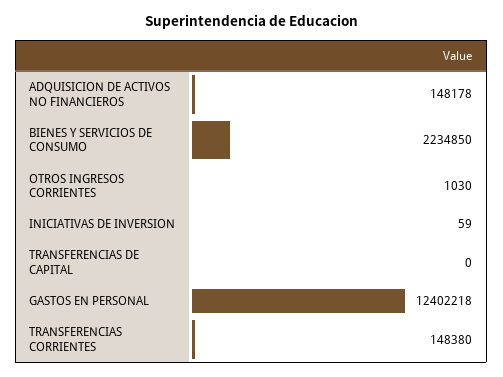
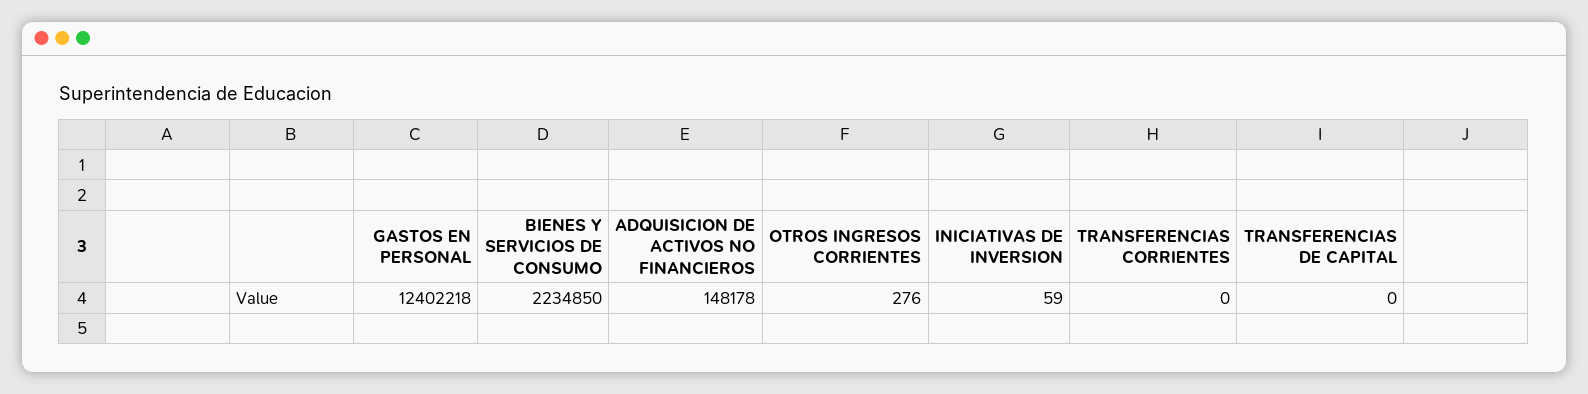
  {
    "ADQUISICION DE ACTIVOS NO FINANCIEROS": 148178,
    "BIENES Y SERVICIOS DE CONSUMO": 2234850,
-   "OTROS INGRESOS CORRIENTES": 1030,
+   "OTROS INGRESOS CORRIENTES": 276,
    "INICIATIVAS DE INVERSION": 59,
    "TRANSFERENCIAS DE CAPITAL": 0,
    "GASTOS EN PERSONAL": 12402218,
-   "TRANSFERENCIAS CORRIENTES": 148380
+   "TRANSFERENCIAS CORRIENTES": 0
  }

